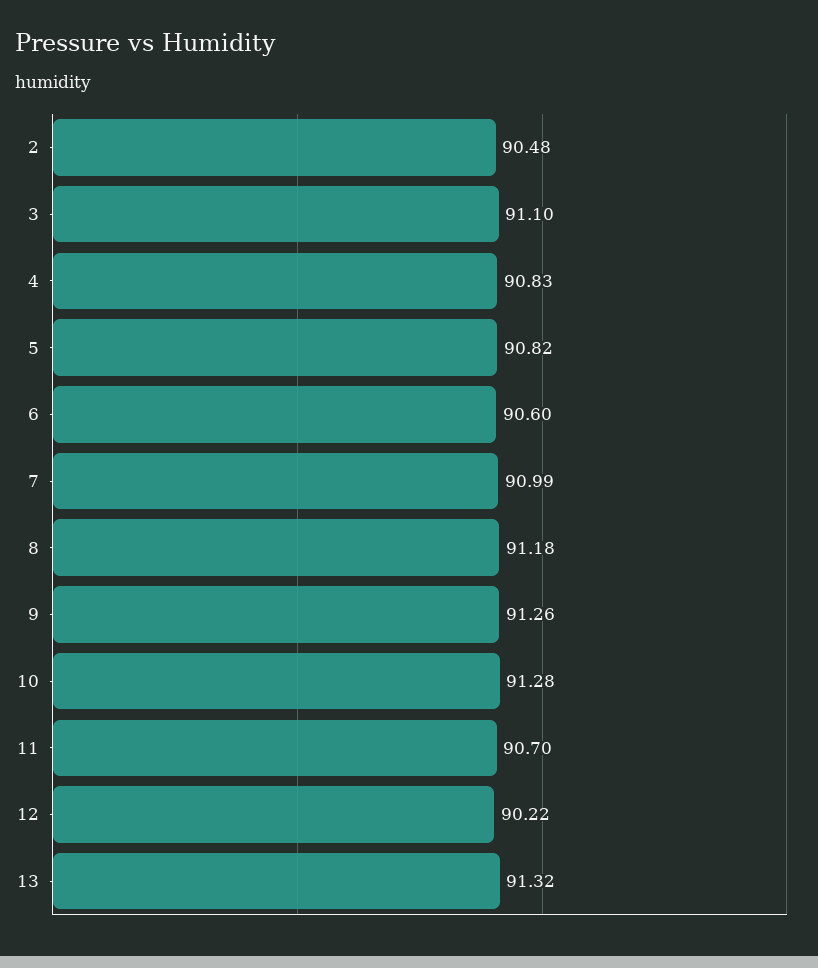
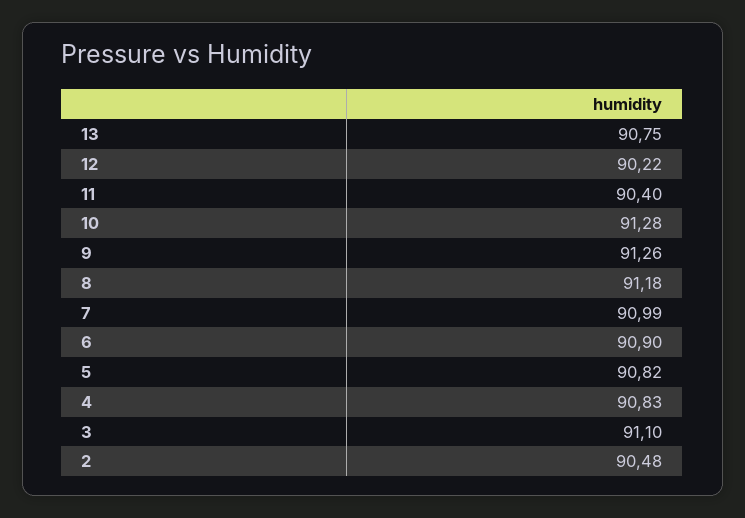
  {
    "2": 90.48,
    "3": 91.1,
    "4": 90.83,
    "5": 90.82,
-   "6": 90.6,
+   "6": 90.9,
    "7": 90.99,
    "8": 91.18,
    "9": 91.26,
    "10": 91.28,
-   "11": 90.7,
+   "11": 90.4,
    "12": 90.22,
-   "13": 91.32
+   "13": 90.75
  }

